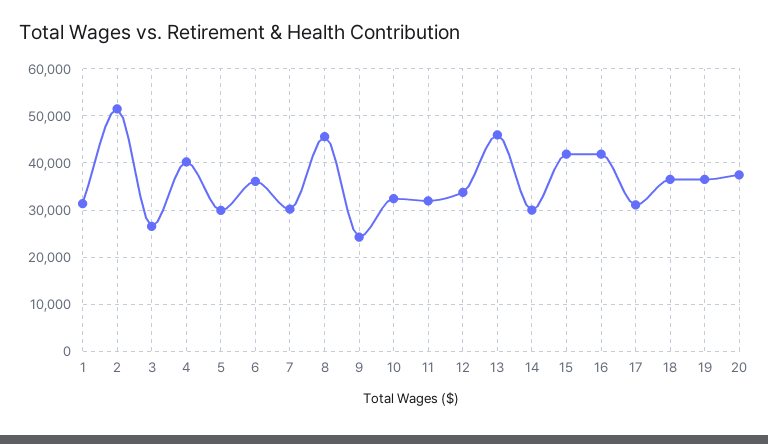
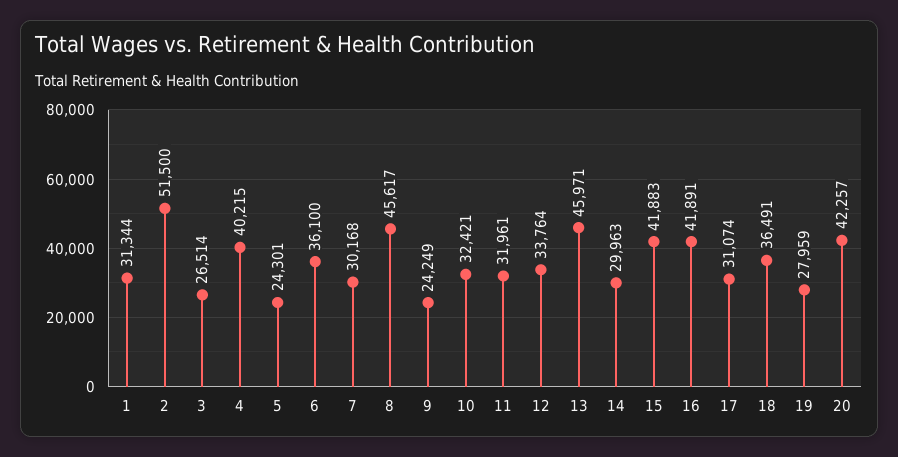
  {
    "1": 31344,
    "2": 51500,
    "3": 26514,
    "4": 40215,
-   "5": 30000,
+   "5": 24301,
    "6": 36100,
    "7": 30168,
    "8": 45617,
    "9": 24249,
    "10": 32421,
    "11": 31961,
    "12": 33764,
    "13": 45971,
    "14": 29963,
    "15": 41883,
    "16": 41891,
    "17": 31074,
    "18": 36491,
-   "19": 36000,
+   "19": 27959,
-   "20": 38000
+   "20": 42257
  }

